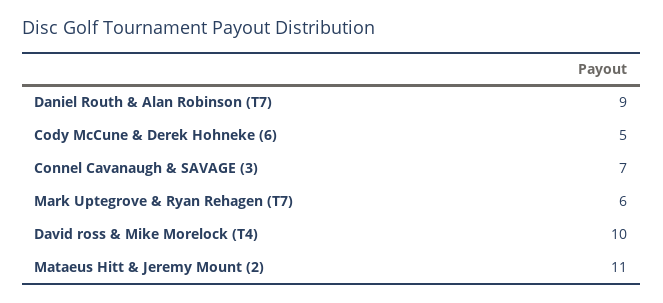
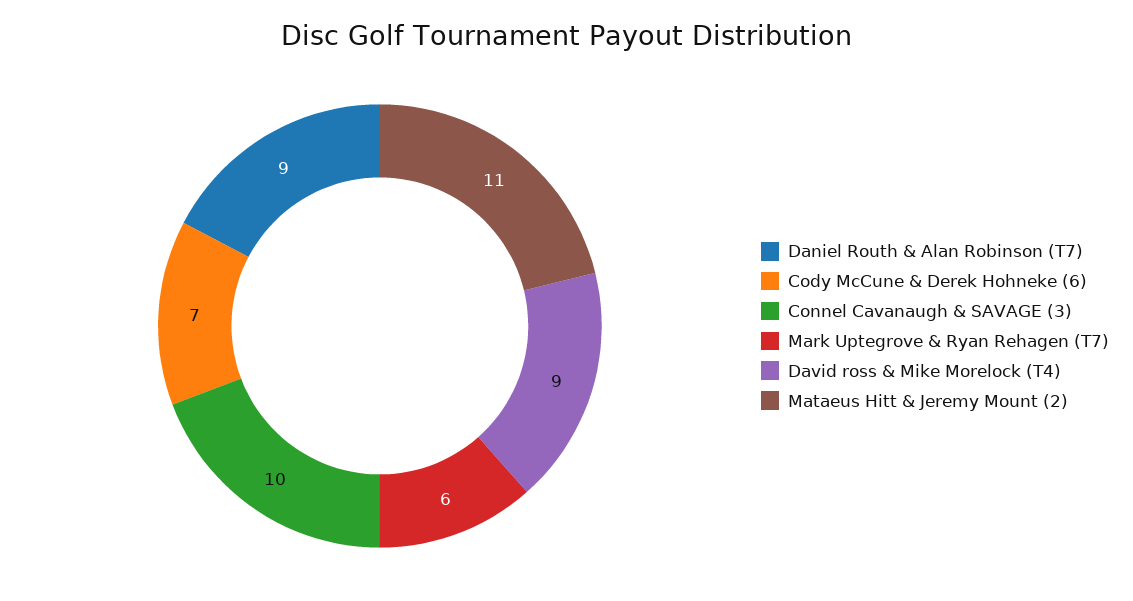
  {
    "Daniel Routh & Alan Robinson (T7)": 9,
-   "Cody McCune & Derek Hohneke (6)": 5,
+   "Cody McCune & Derek Hohneke (6)": 7,
-   "Connel Cavanaugh & SAVAGE (3)": 7,
+   "Connel Cavanaugh & SAVAGE (3)": 10,
    "Mark Uptegrove & Ryan Rehagen (T7)": 6,
-   "David ross & Mike Morelock (T4)": 10,
+   "David ross & Mike Morelock (T4)": 9,
    "Mataeus Hitt & Jeremy Mount (2)": 11
  }

